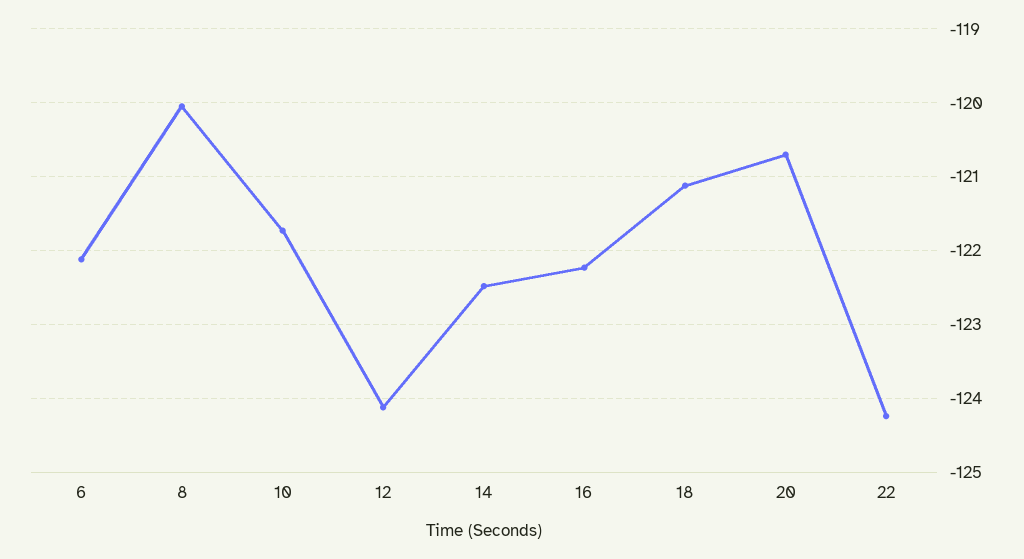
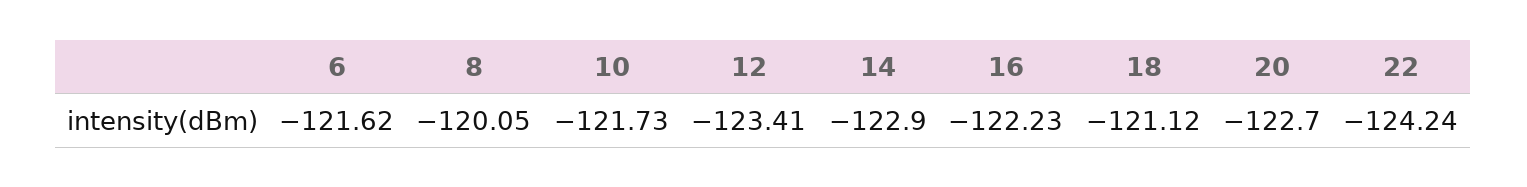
  {
-   "6": -122.1,
+   "6": -121.62,
    "8": -120.05,
    "10": -121.73,
-   "12": -124.1,
+   "12": -123.41,
-   "14": -122.5,
+   "14": -122.9,
    "16": -122.23,
    "18": -121.12,
-   "20": -120.7,
+   "20": -122.7,
    "22": -124.24
  }

